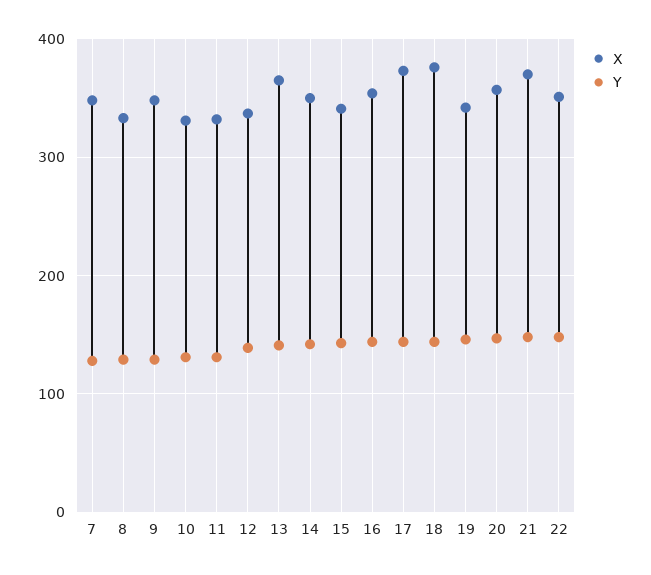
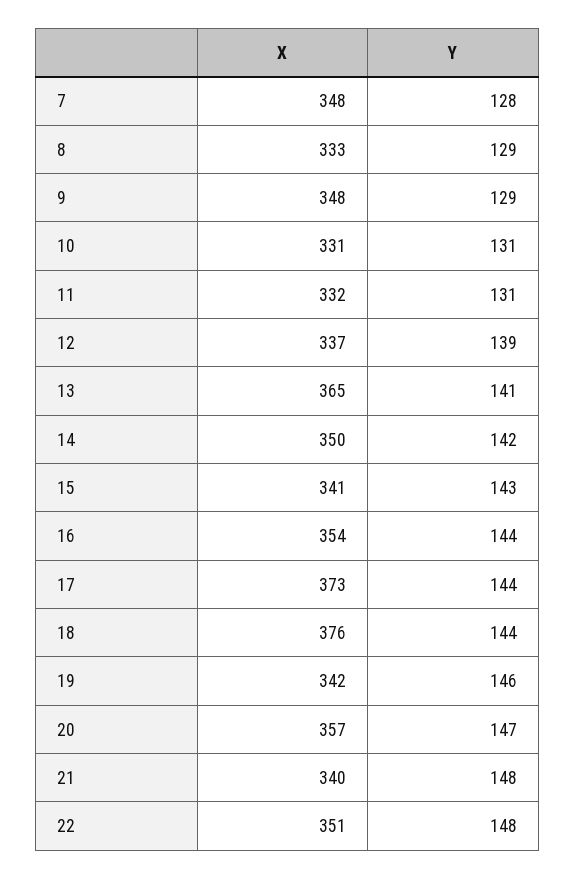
  {
    "X": {
      "7": 348,
      "8": 333,
      "9": 348,
      "10": 331,
      "11": 332,
      "12": 337,
      "13": 365,
      "14": 350,
      "15": 341,
      "16": 354,
      "17": 373,
      "18": 376,
      "19": 342,
      "20": 357,
-     "21": 370,
+     "21": 340,
      "22": 351
    },
    "Y": {
      "7": 128,
      "8": 129,
      "9": 129,
      "10": 131,
      "11": 131,
      "12": 139,
      "13": 141,
      "14": 142,
      "15": 143,
      "16": 144,
      "17": 144,
      "18": 144,
      "19": 146,
      "20": 147,
      "21": 148,
      "22": 148
    }
  }

